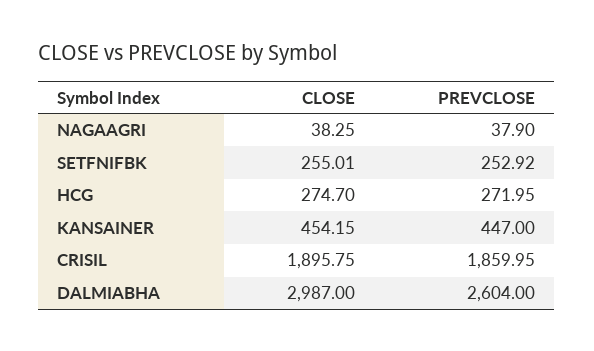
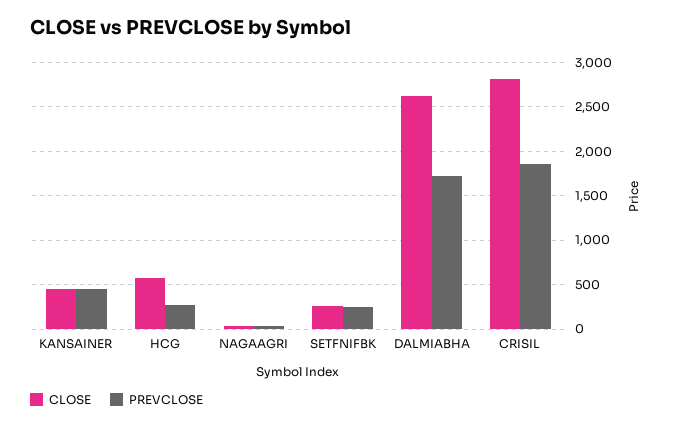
  {
    "CLOSE": {
      "NAGAAGRI": 38.25,
      "SETFNIFBK": 255.01,
-     "HCG": 274.7,
+     "HCG": 600,
      "KANSAINER": 454.15,
-     "CRISIL": 1895.75,
+     "CRISIL": 2800,
-     "DALMIABHA": 2987
+     "DALMIABHA": 2600
    },
    "PREVCLOSE": {
      "NAGAAGRI": 37.9,
      "SETFNIFBK": 252.92,
      "HCG": 271.95,
      "KANSAINER": 447,
      "CRISIL": 1859.95,
-     "DALMIABHA": 2604
+     "DALMIABHA": 1700
    }
  }

